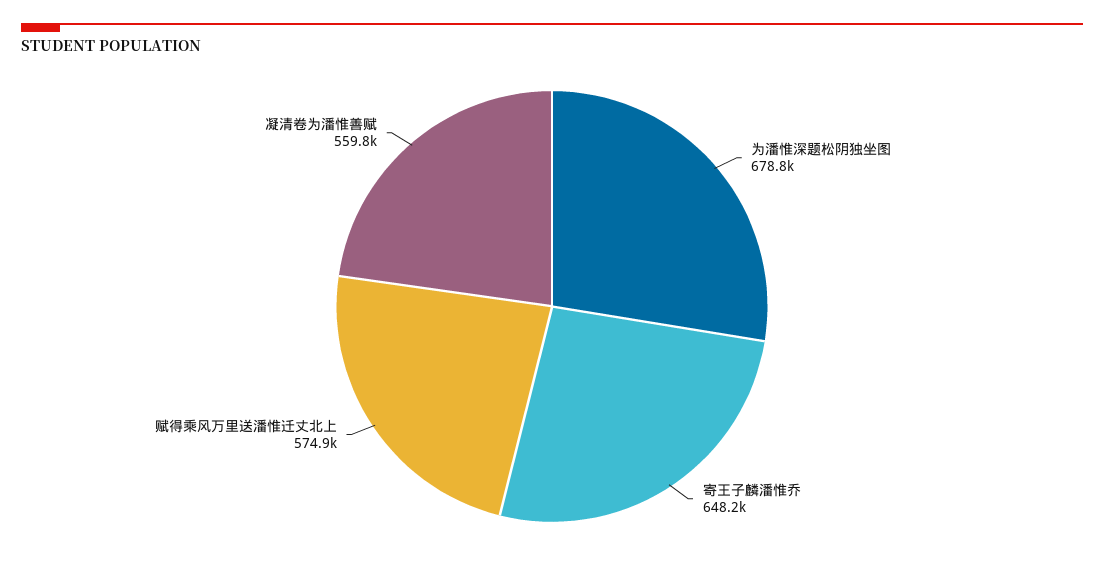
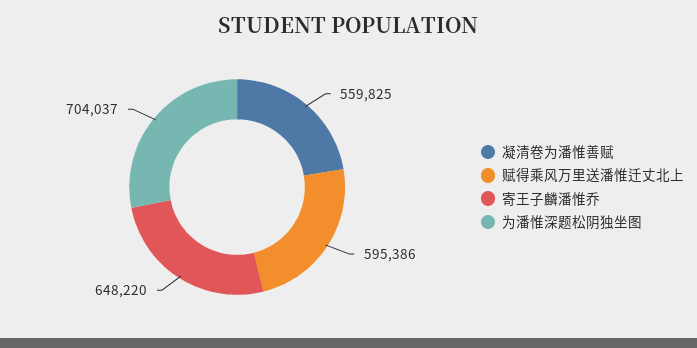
  {
-   "为潘惟深题松阴独坐图": 678800,
+   "为潘惟深题松阴独坐图": 704037,
    "寄王子麟潘惟乔": 648220,
-   "赋得乘风万里送潘惟迁丈北上": 574900,
+   "赋得乘风万里送潘惟迁丈北上": 595386,
    "凝清卷为潘惟善赋": 559825
  }

